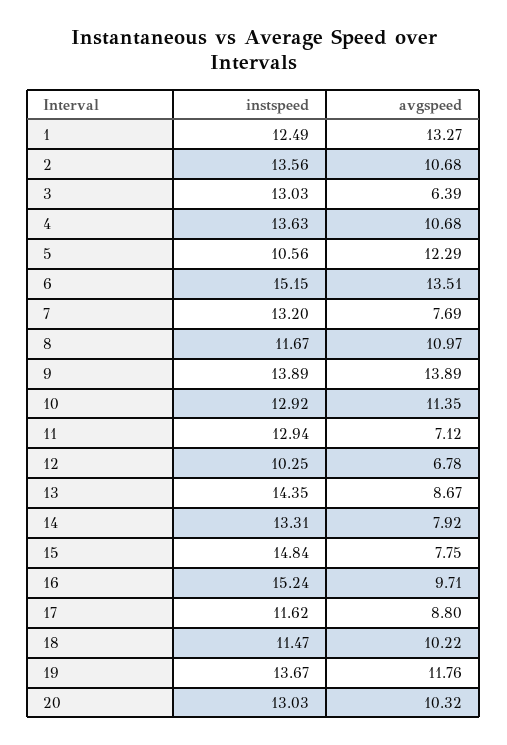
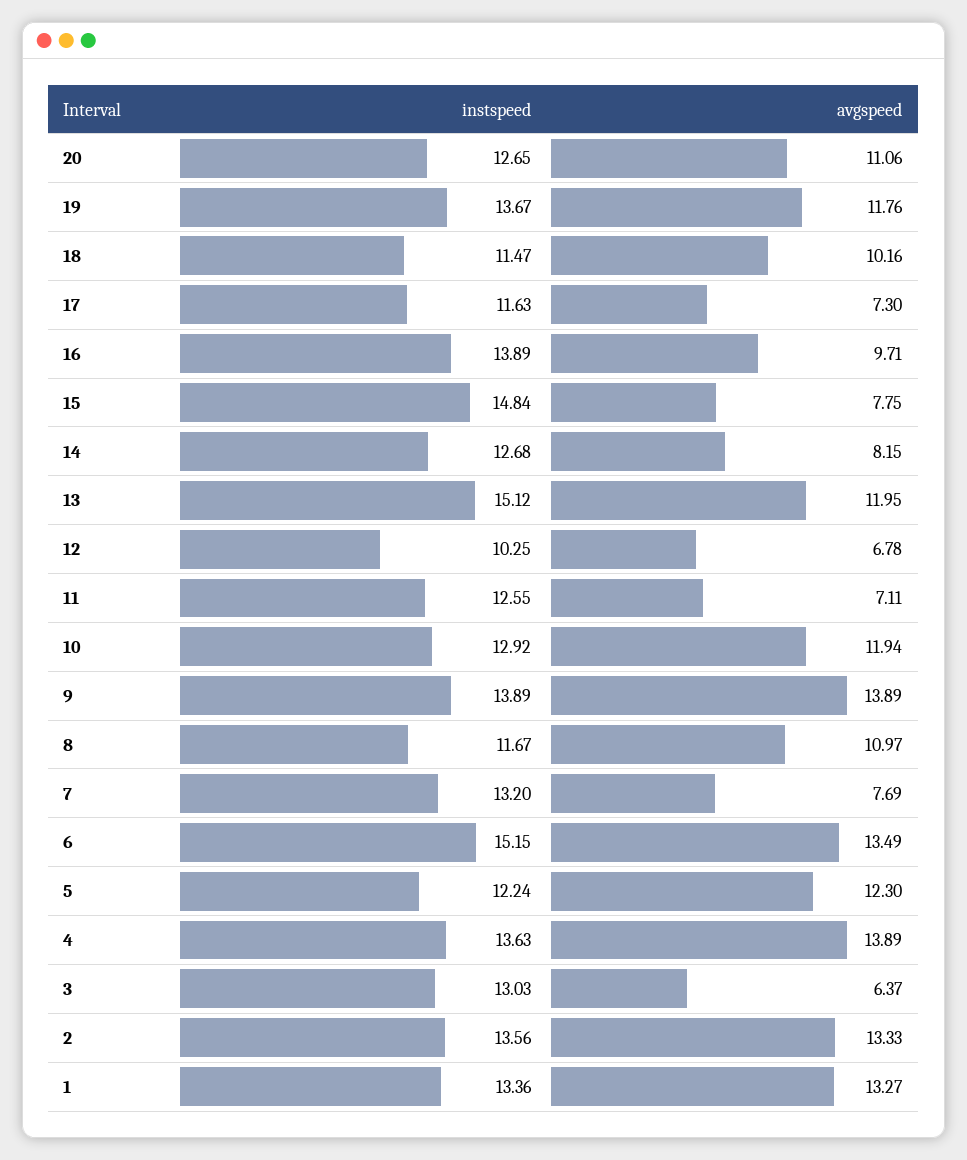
  {
    "instspeed": {
-     "1": 12.49,
+     "1": 13.36,
      "2": 13.56,
      "3": 13.03,
      "4": 13.63,
-     "5": 10.56,
+     "5": 12.24,
      "6": 15.15,
      "7": 13.2,
      "8": 11.67,
      "9": 13.89,
      "10": 12.92,
-     "11": 12.94,
+     "11": 12.55,
      "12": 10.25,
-     "13": 14.35,
+     "13": 15.12,
-     "14": 13.31,
+     "14": 12.68,
      "15": 14.84,
-     "16": 15.24,
+     "16": 13.89,
-     "17": 11.62,
+     "17": 11.63,
      "18": 11.47,
      "19": 13.67,
-     "20": 13.03
+     "20": 12.65
    },
    "avgspeed": {
      "1": 13.27,
-     "2": 10.68,
+     "2": 13.33,
-     "3": 6.39,
+     "3": 6.37,
-     "4": 10.68,
+     "4": 13.89,
-     "5": 12.29,
+     "5": 12.3,
-     "6": 13.51,
+     "6": 13.49,
      "7": 7.69,
      "8": 10.97,
      "9": 13.89,
-     "10": 11.35,
+     "10": 11.94,
-     "11": 7.12,
+     "11": 7.11,
      "12": 6.78,
-     "13": 8.67,
+     "13": 11.95,
-     "14": 7.92,
+     "14": 8.15,
      "15": 7.75,
      "16": 9.71,
-     "17": 8.8,
+     "17": 7.3,
-     "18": 10.22,
+     "18": 10.16,
      "19": 11.76,
-     "20": 10.32
+     "20": 11.06
    }
  }

